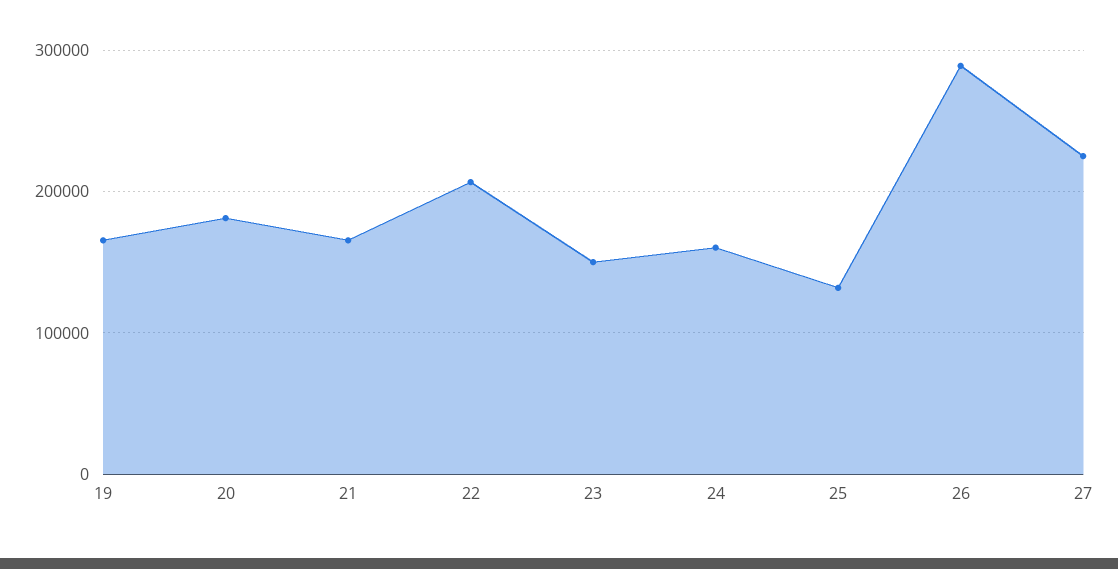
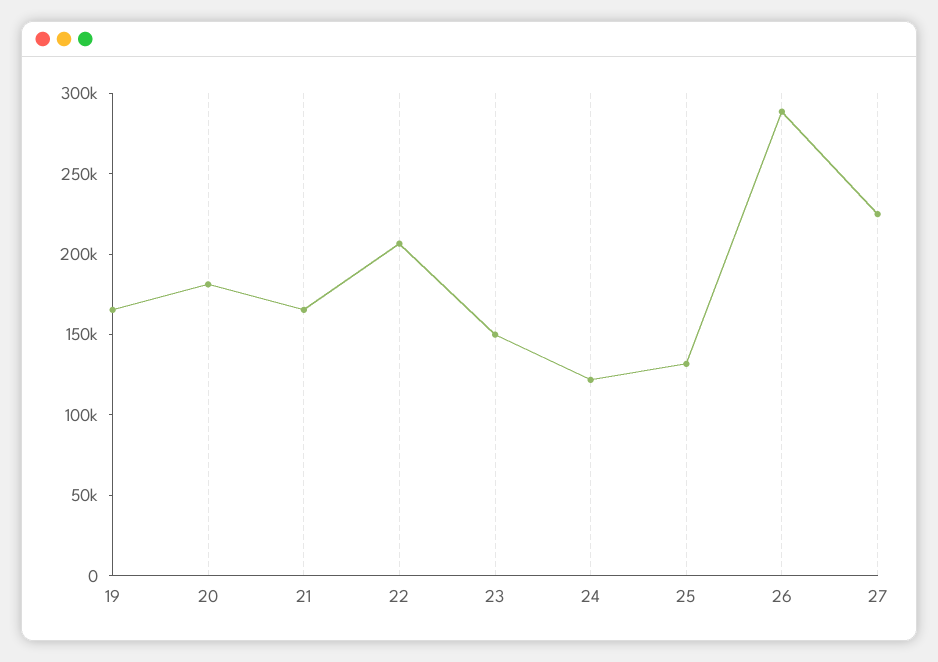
  {
    "19": 170000,
    "20": 180000,
    "21": 170000,
    "22": 210000,
    "23": 150000,
-   "24": 160000,
+   "24": 120000,
    "25": 130000,
    "26": 290000,
    "27": 220000
  }

